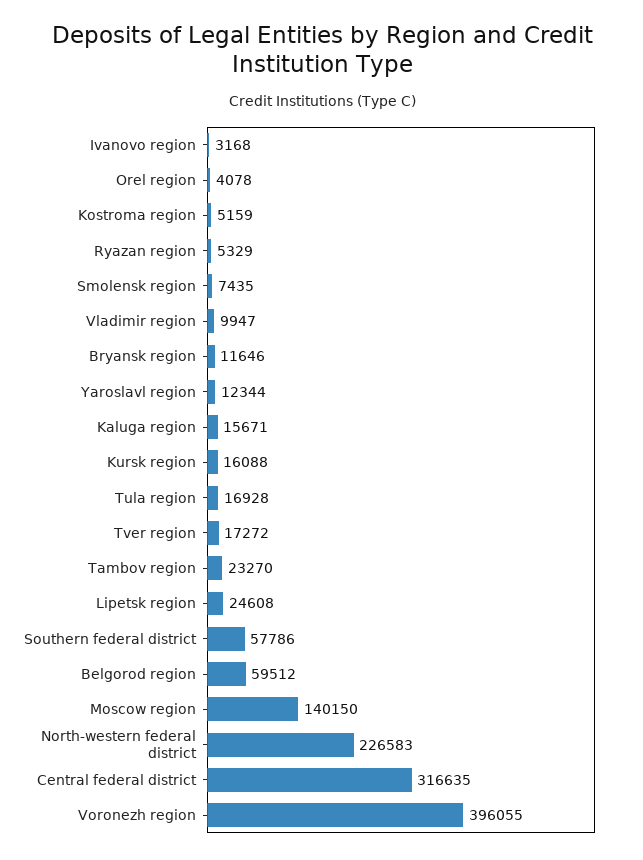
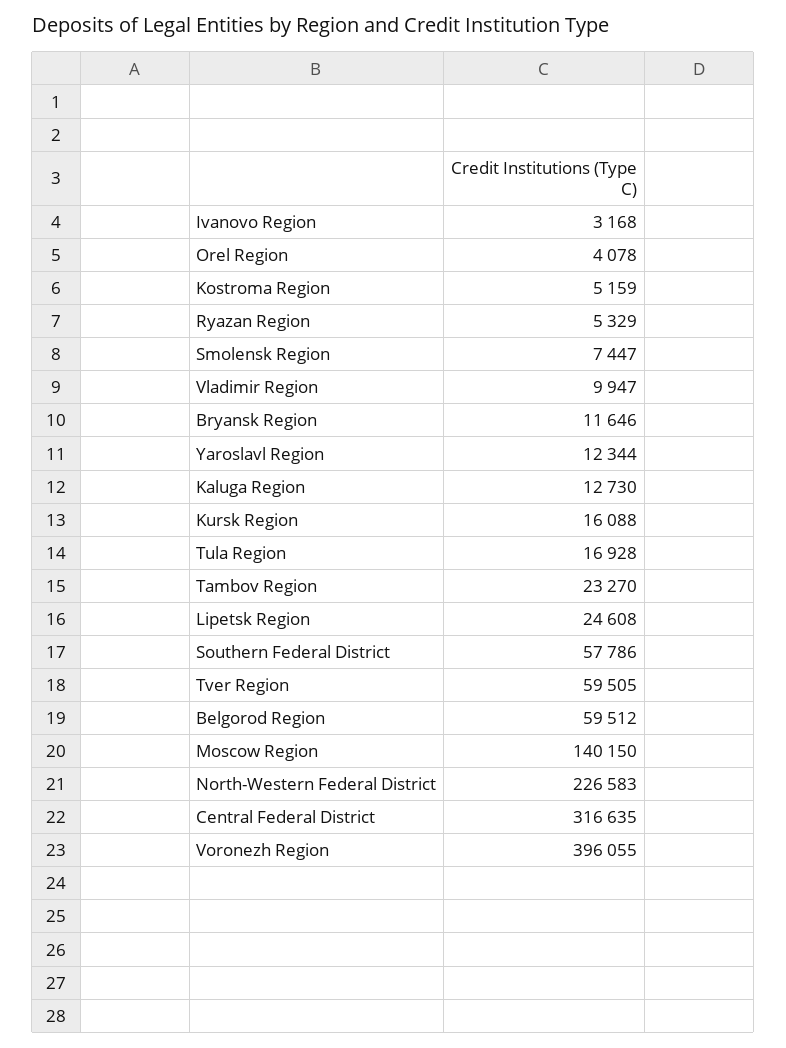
  {
    "Ivanovo region": 3168,
    "Orel region": 4078,
    "Kostroma region": 5159,
    "Ryazan region": 5329,
-   "Smolensk region": 7435,
+   "Smolensk region": 7447,
    "Vladimir region": 9947,
    "Bryansk region": 11646,
    "Yaroslavl region": 12344,
-   "Kaluga region": 15671,
+   "Kaluga region": 12730,
    "Kursk region": 16088,
    "Tula region": 16928,
-   "Tver region": 17272,
+   "Tver region": 59505,
    "Tambov region": 23270,
    "Lipetsk region": 24608,
    "Southern federal district": 57786,
    "Belgorod region": 59512,
    "Moscow region": 140150,
    "North-western federal district": 226583,
    "Central federal district": 316635,
    "Voronezh region": 396055
  }

